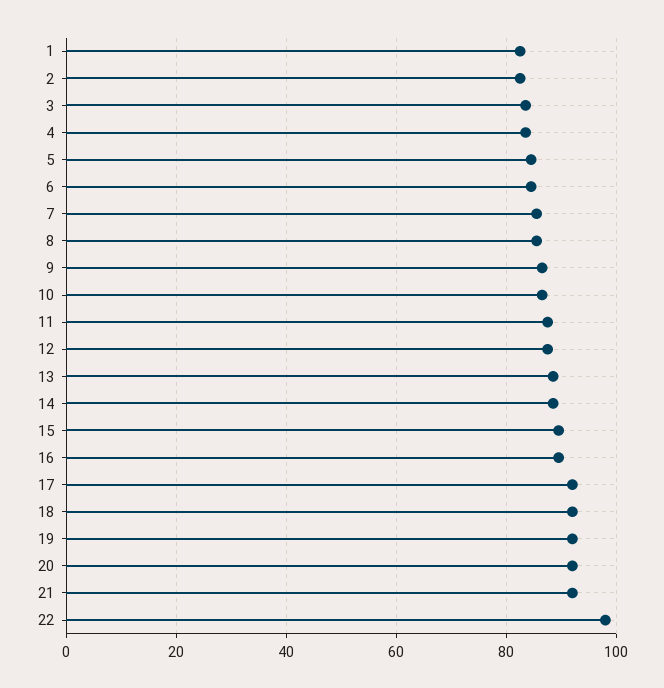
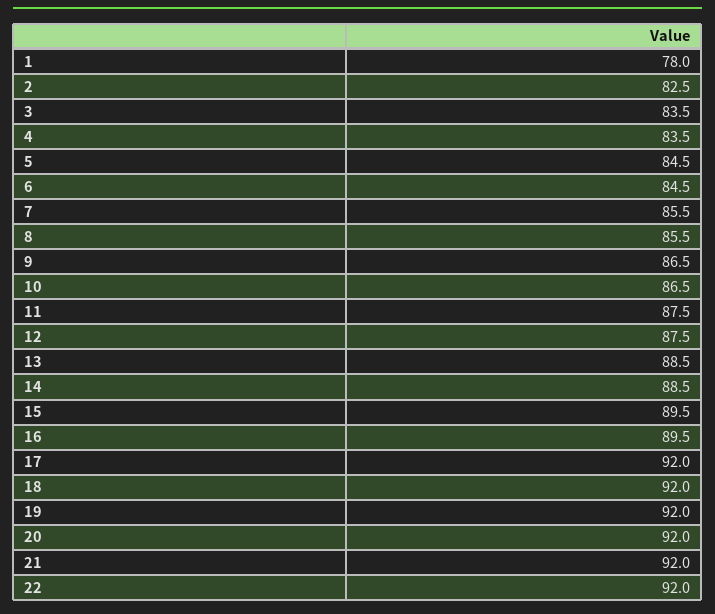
  {
-   "1": 82,
+   "1": 78,
    "2": 82.5,
    "3": 83.5,
    "4": 83.5,
    "5": 84.5,
    "6": 84.5,
    "7": 85.5,
    "8": 85.5,
    "9": 86.5,
    "10": 86.5,
    "11": 87.5,
    "12": 87.5,
    "13": 88.5,
    "14": 88.5,
    "15": 89.5,
    "16": 89.5,
    "17": 92,
    "18": 92,
    "19": 92,
    "20": 92,
    "21": 92,
-   "22": 98
+   "22": 92
  }

